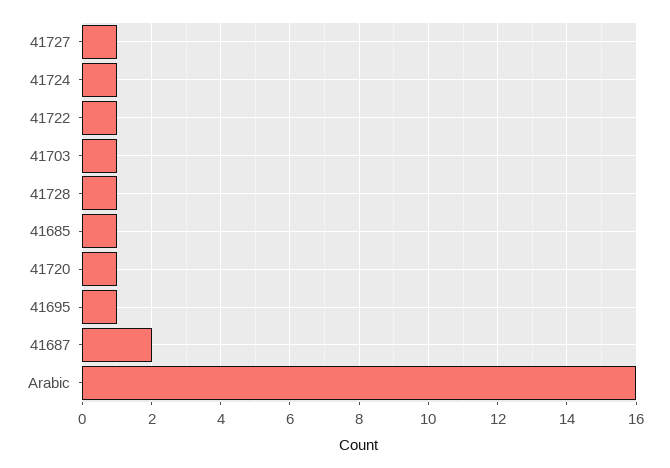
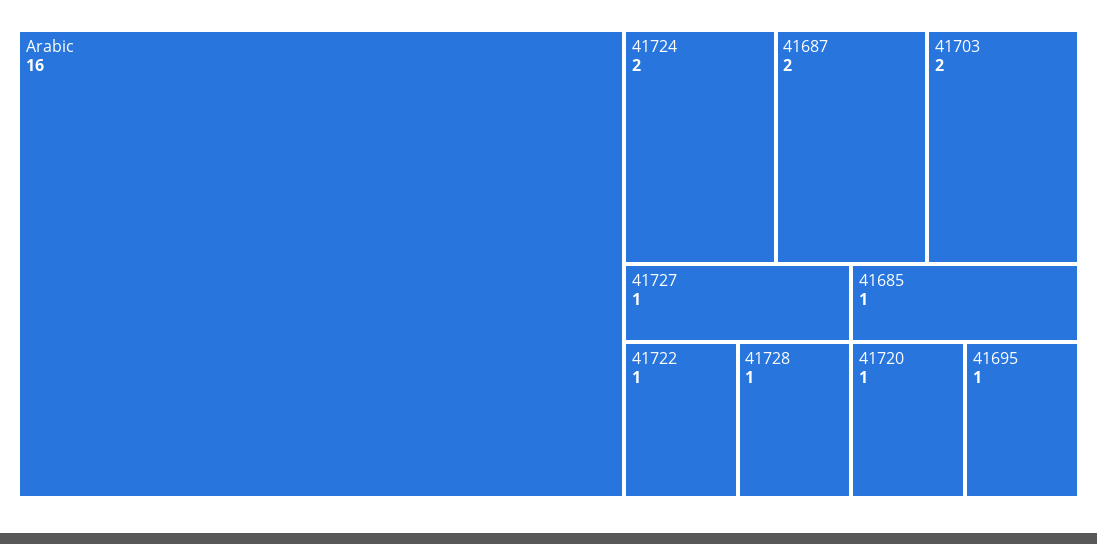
  {
    "41727": 1,
-   "41724": 1,
+   "41724": 2,
    "41722": 1,
-   "41703": 1,
+   "41703": 2,
    "41728": 1,
    "41685": 1,
    "41720": 1,
    "41695": 1,
    "41687": 2,
    "Arabic": 16
  }

